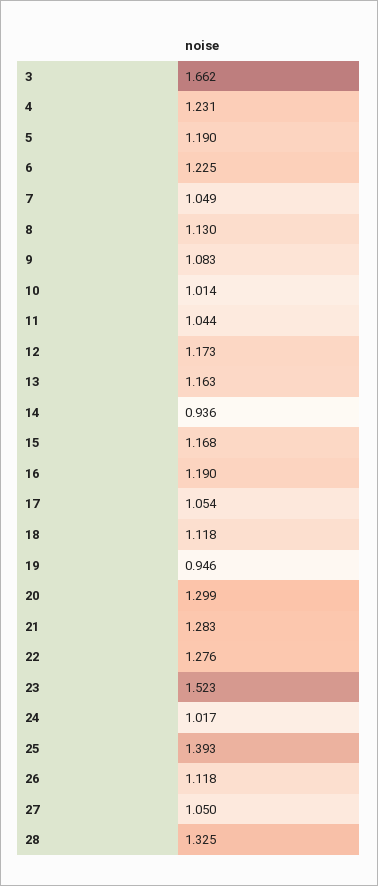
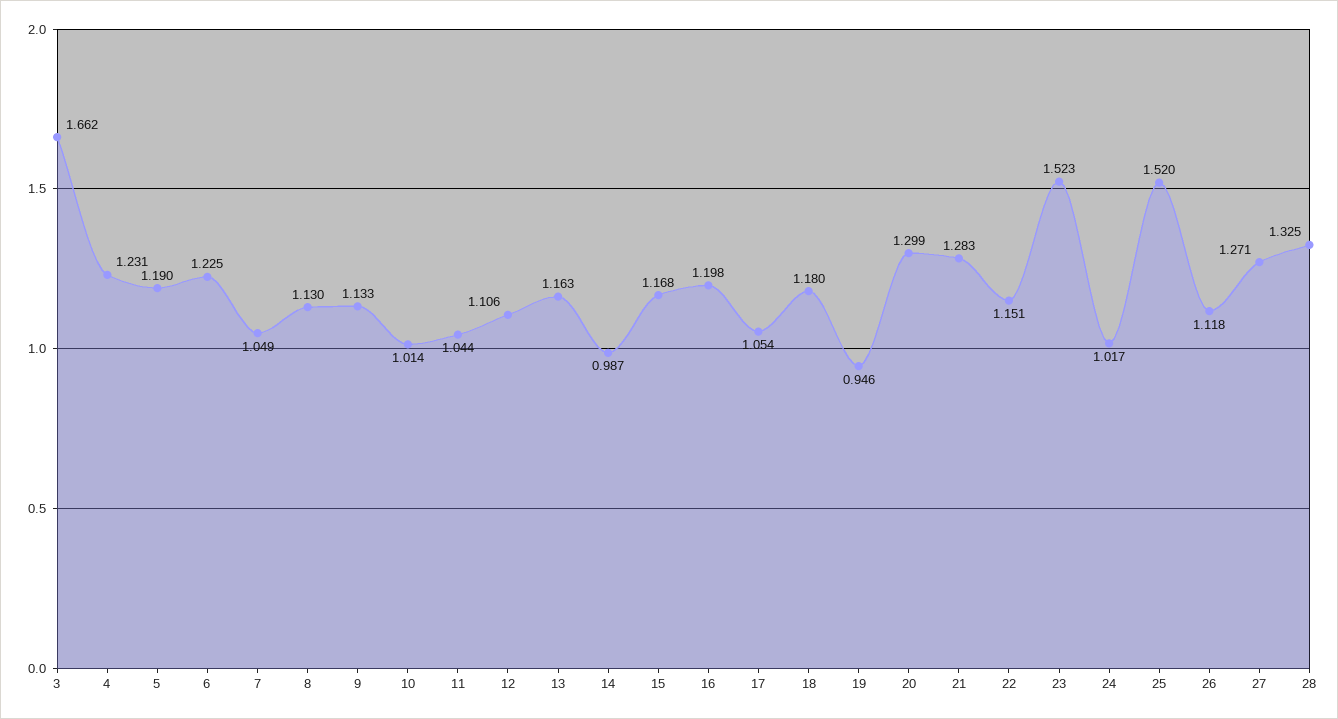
  {
    "3": 1.662,
    "4": 1.231,
    "5": 1.19,
    "6": 1.225,
    "7": 1.049,
    "8": 1.13,
-   "9": 1.083,
+   "9": 1.133,
    "10": 1.014,
    "11": 1.044,
-   "12": 1.173,
+   "12": 1.106,
    "13": 1.163,
-   "14": 0.936,
+   "14": 0.987,
    "15": 1.168,
-   "16": 1.19,
+   "16": 1.198,
    "17": 1.054,
-   "18": 1.118,
+   "18": 1.18,
    "19": 0.946,
    "20": 1.299,
    "21": 1.283,
-   "22": 1.276,
+   "22": 1.151,
    "23": 1.523,
    "24": 1.017,
-   "25": 1.393,
+   "25": 1.52,
    "26": 1.118,
-   "27": 1.05,
+   "27": 1.271,
    "28": 1.325
  }

